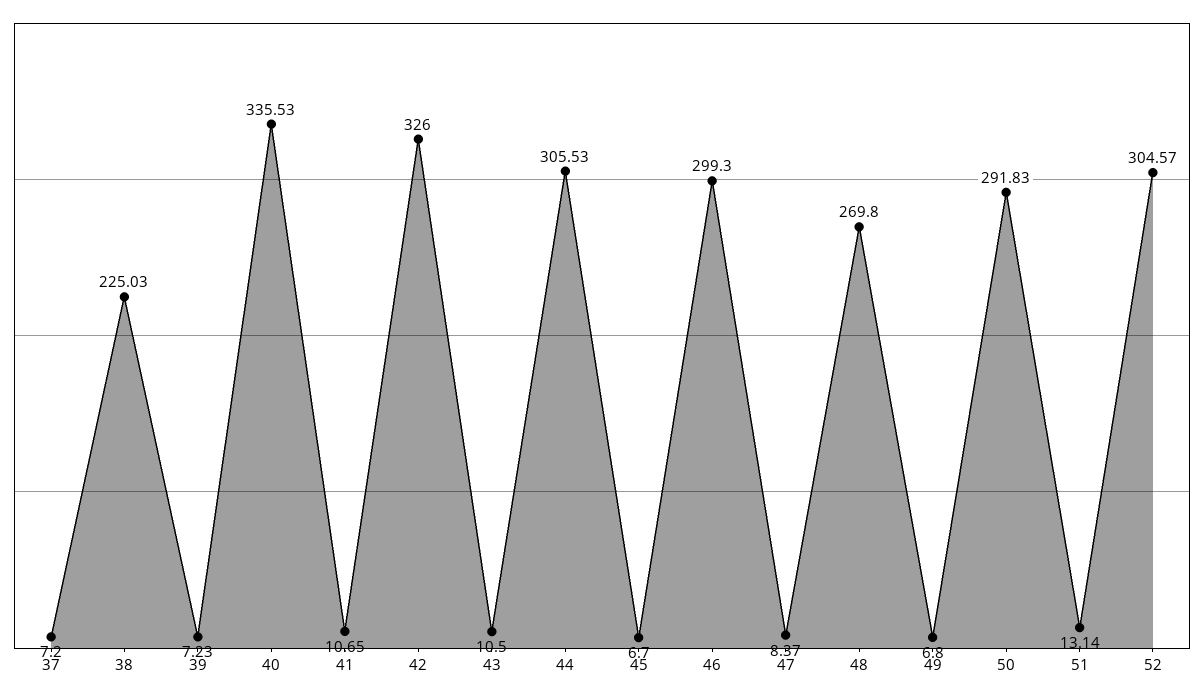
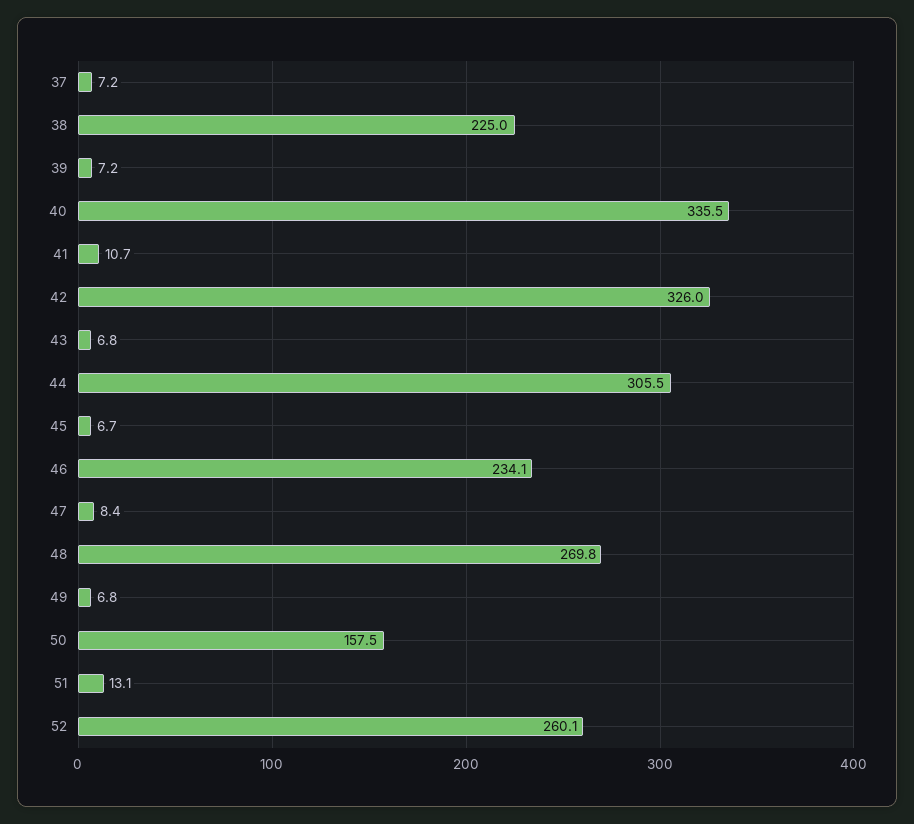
  {
    "37": 7.2,
    "38": 225.03,
    "39": 7.23,
    "40": 335.53,
    "41": 10.65,
    "42": 326,
-   "43": 10.5,
+   "43": 6.8,
    "44": 305.53,
    "45": 6.7,
-   "46": 299.3,
+   "46": 234.1,
    "47": 8.37,
    "48": 269.8,
    "49": 6.8,
-   "50": 291.83,
+   "50": 157.5,
    "51": 13.14,
-   "52": 304.57
+   "52": 260.1
  }

